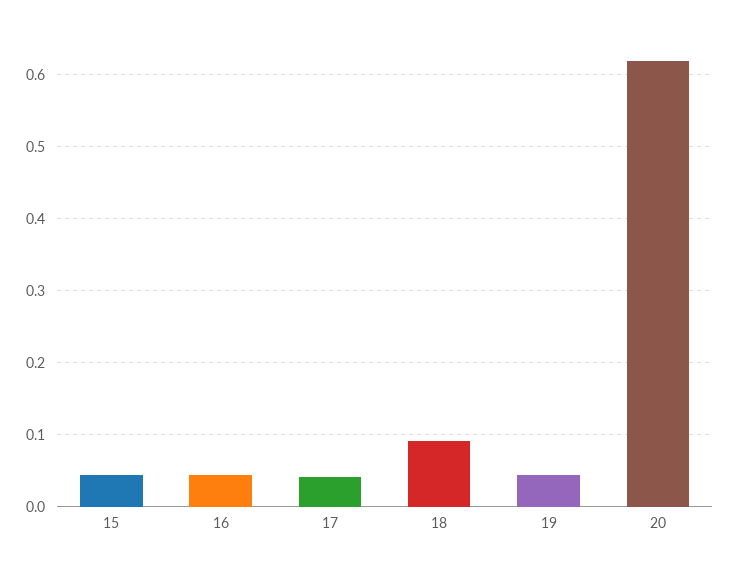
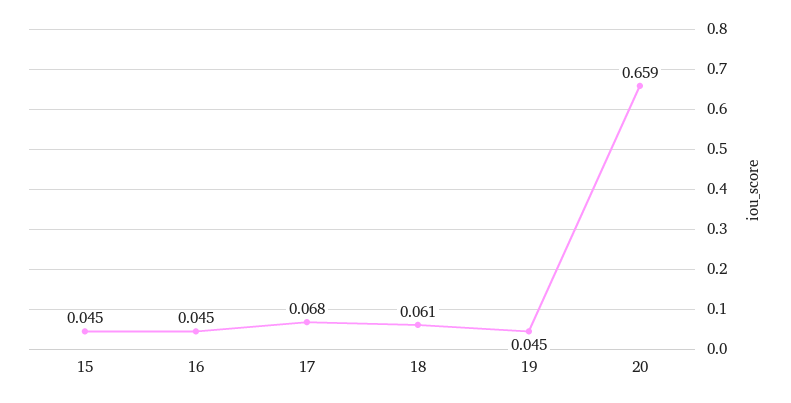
  {
    "15": 0.045,
    "16": 0.045,
-   "17": 0.04,
+   "17": 0.068,
-   "18": 0.09,
+   "18": 0.061,
    "19": 0.045,
-   "20": 0.62
+   "20": 0.659
  }

